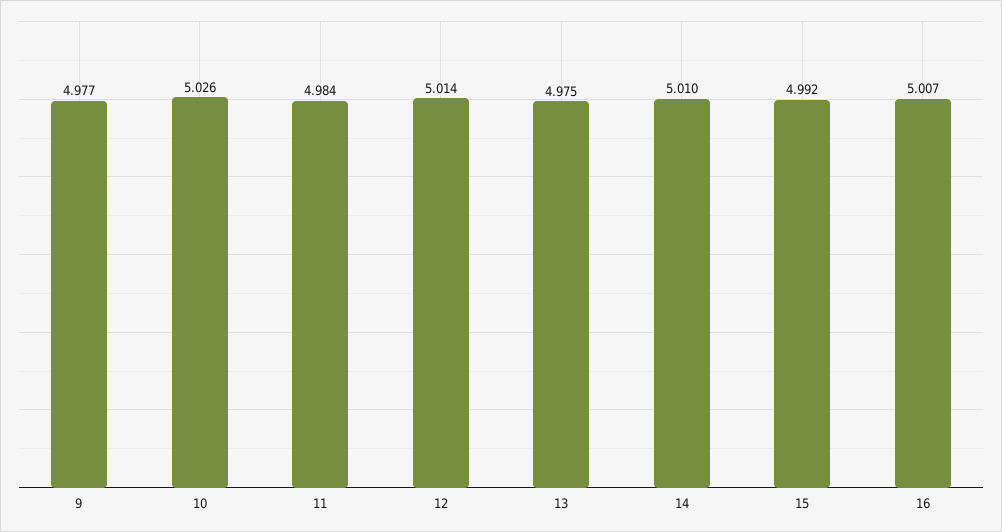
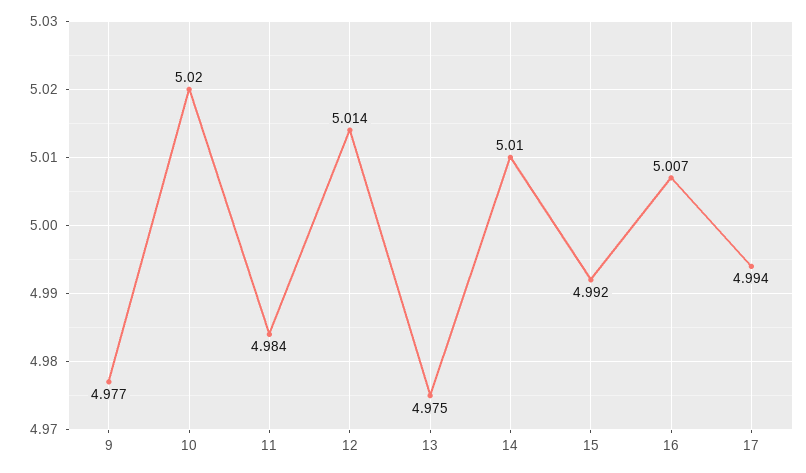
  {
    "9": 4.977,
-   "10": 5.026,
+   "10": 5.02,
    "11": 4.984,
    "12": 5.014,
    "13": 4.975,
    "14": 5.01,
    "15": 4.992,
-   "16": 5.007
+   "16": 5.007,
+   "17": 4.994
  }

